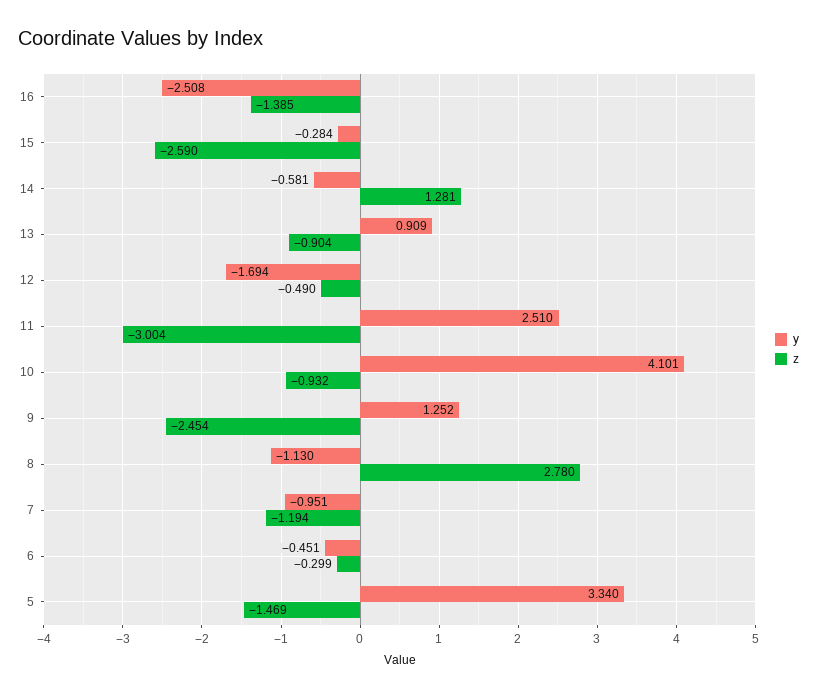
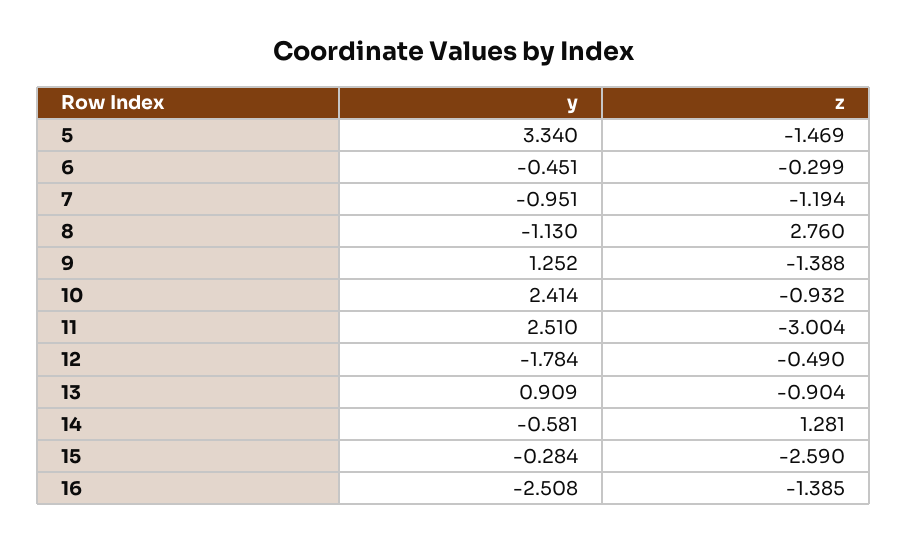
  {
    "y": {
      "16": -2.508,
      "15": -0.284,
      "14": -0.581,
      "13": 0.909,
-     "12": -1.694,
+     "12": -1.784,
      "11": 2.51,
-     "10": 4.101,
+     "10": 2.414,
      "9": 1.252,
      "8": -1.13,
      "7": -0.951,
      "6": -0.451,
      "5": 3.34
    },
    "z": {
      "16": -1.385,
      "15": -2.59,
      "14": 1.281,
      "13": -0.904,
      "12": -0.49,
      "11": -3.004,
      "10": -0.932,
-     "9": -2.454,
+     "9": -1.388,
-     "8": 2.78,
+     "8": 2.76,
      "7": -1.194,
      "6": -0.299,
      "5": -1.469
    }
  }

